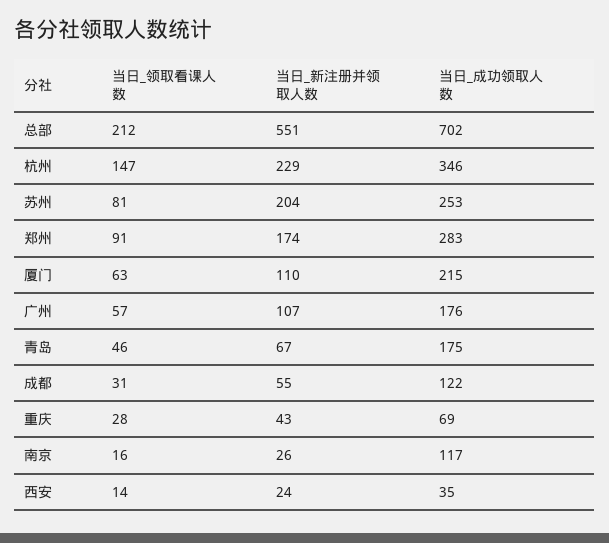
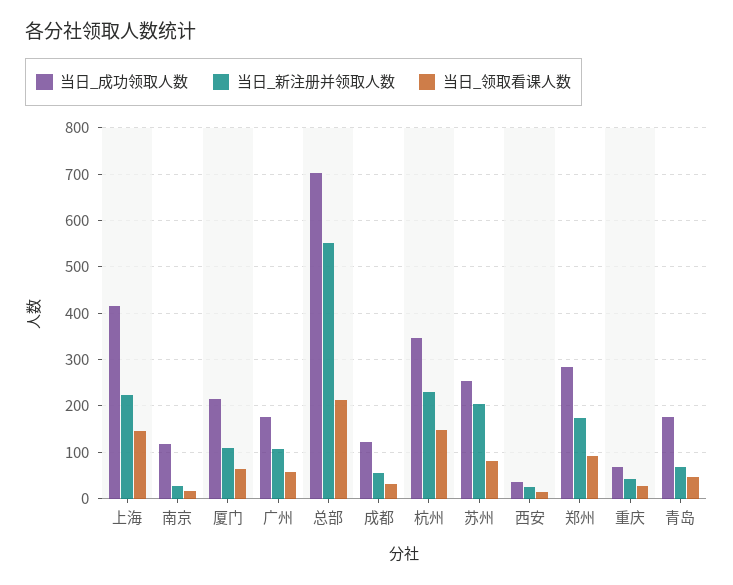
  {
    "当日_领取看课人数": {
      "总部": 212,
      "杭州": 147,
      "苏州": 81,
      "郑州": 91,
      "厦门": 63,
      "广州": 57,
      "青岛": 46,
      "成都": 31,
      "重庆": 28,
      "南京": 16,
-     "西安": 14
+     "西安": 14,
+     "上海": 140
    },
    "当日_新注册并领取人数": {
      "总部": 551,
      "杭州": 229,
      "苏州": 204,
      "郑州": 174,
      "厦门": 110,
      "广州": 107,
      "青岛": 67,
      "成都": 55,
      "重庆": 43,
      "南京": 26,
-     "西安": 24
+     "西安": 24,
+     "上海": 220
    },
    "当日_成功领取人数": {
      "总部": 702,
      "杭州": 346,
      "苏州": 253,
      "郑州": 283,
      "厦门": 215,
      "广州": 176,
      "青岛": 175,
      "成都": 122,
      "重庆": 69,
      "南京": 117,
-     "西安": 35
+     "西安": 35,
+     "上海": 420
    }
  }

